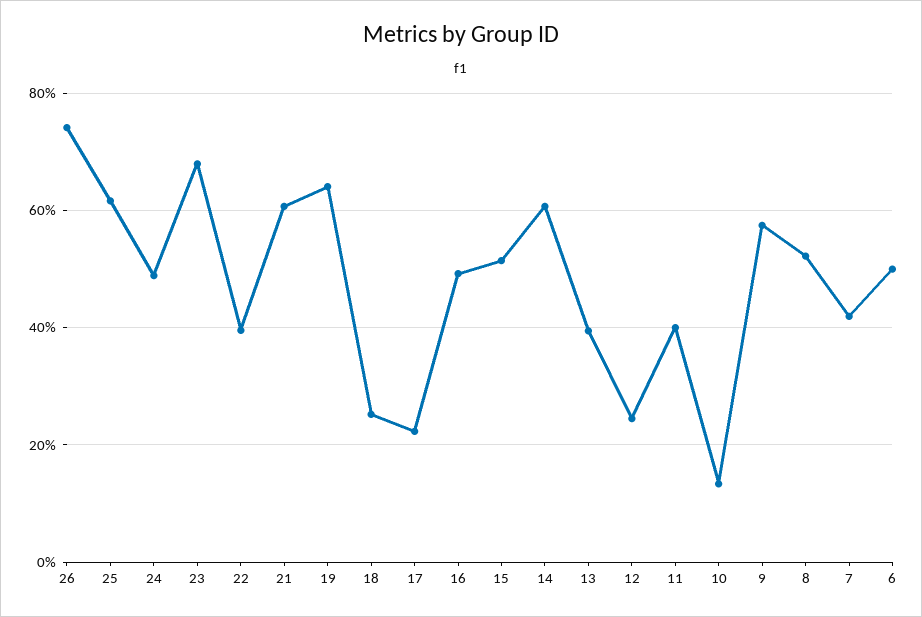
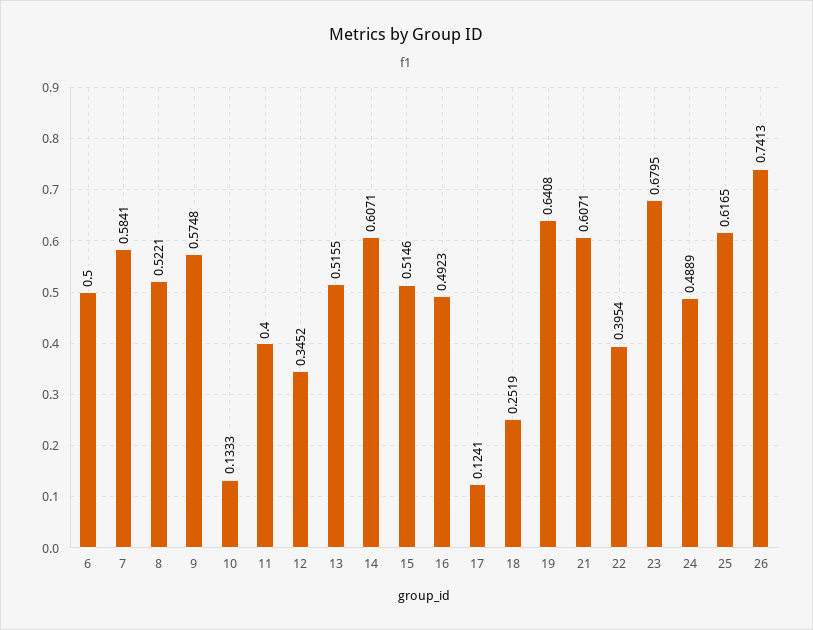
  {
    "26": 0.7413,
    "25": 0.6165,
    "24": 0.4889,
    "23": 0.6795,
    "22": 0.3954,
    "21": 0.6071,
    "19": 0.6408,
    "18": 0.2519,
-   "17": 0.22,
+   "17": 0.1241,
    "16": 0.4923,
    "15": 0.5146,
    "14": 0.6071,
-   "13": 0.4,
+   "13": 0.5155,
-   "12": 0.24,
+   "12": 0.3452,
    "11": 0.4,
    "10": 0.1333,
    "9": 0.5748,
    "8": 0.5221,
-   "7": 0.42,
+   "7": 0.5841,
    "6": 0.5
  }

